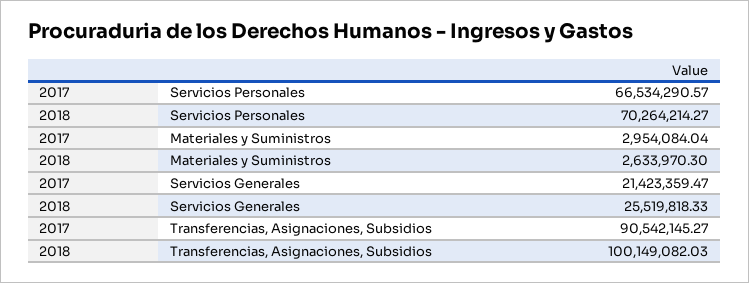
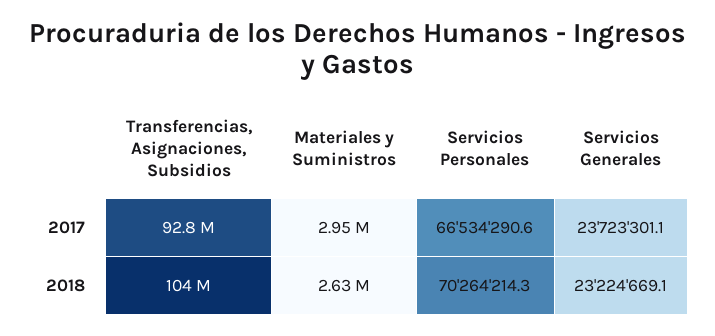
  {
    "2017": {
      "Servicios Personales": 66534290.57,
      "Materiales y Suministros": 2954084.04,
-     "Servicios Generales": 21423359.47,
+     "Servicios Generales": 23723301.1,
-     "Transferencias, Asignaciones, Subsidios": 90542145.27
+     "Transferencias, Asignaciones, Subsidios": 92800000
    },
    "2018": {
      "Servicios Personales": 70264214.27,
      "Materiales y Suministros": 2633970.3,
-     "Servicios Generales": 25519818.33,
+     "Servicios Generales": 23224669.1,
-     "Transferencias, Asignaciones, Subsidios": 100149082.03
+     "Transferencias, Asignaciones, Subsidios": 104000000
    }
  }

